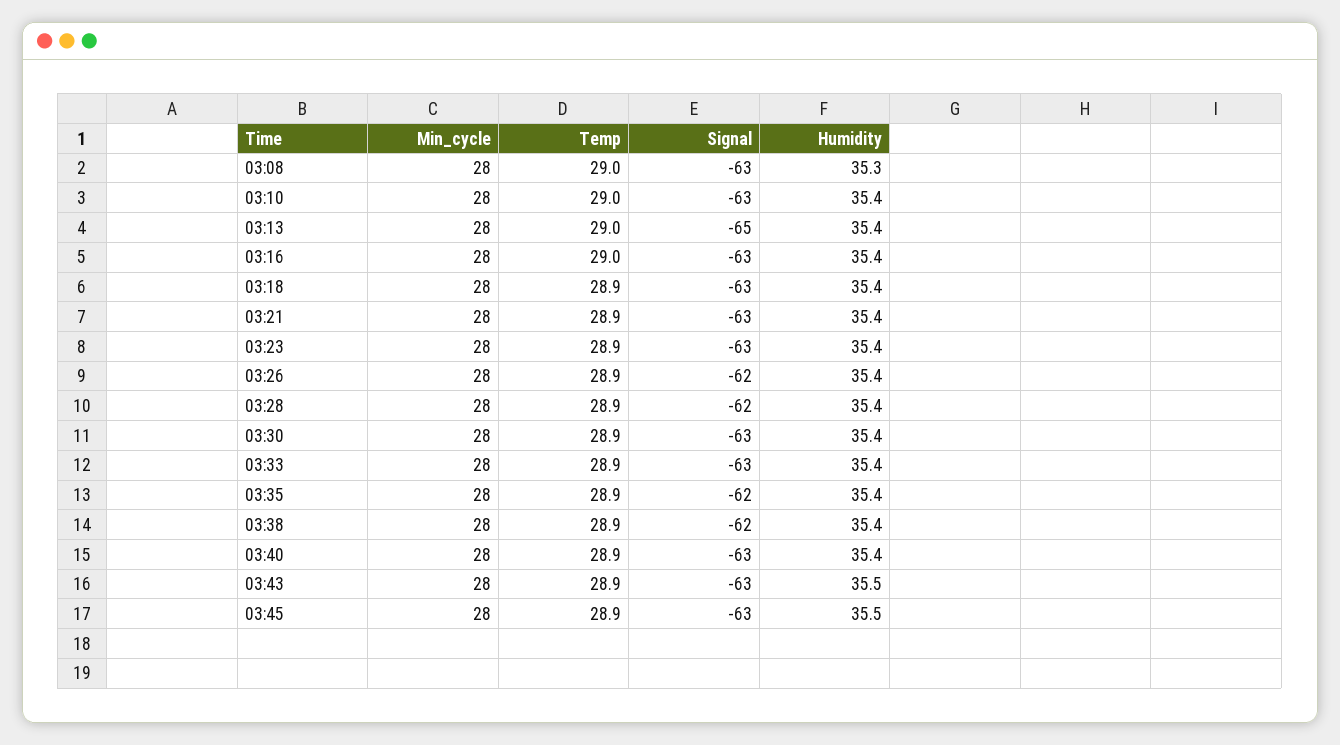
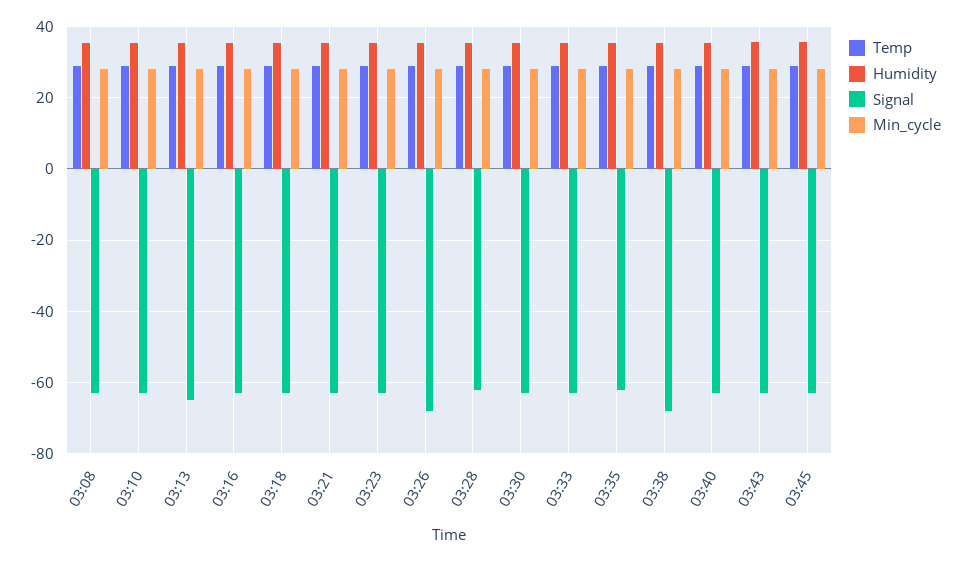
  {
    "Min_cycle": {
      "03:08": 28,
      "03:10": 28,
      "03:13": 28,
      "03:16": 28,
      "03:18": 28,
      "03:21": 28,
      "03:23": 28,
      "03:26": 28,
      "03:28": 28,
      "03:30": 28,
      "03:33": 28,
      "03:35": 28,
      "03:38": 28,
      "03:40": 28,
      "03:43": 28,
      "03:45": 28
    },
    "Temp": {
      "03:08": 29,
      "03:10": 29,
      "03:13": 29,
      "03:16": 29,
      "03:18": 28.9,
      "03:21": 28.9,
      "03:23": 28.9,
      "03:26": 28.9,
      "03:28": 28.9,
      "03:30": 28.9,
      "03:33": 28.9,
      "03:35": 28.9,
      "03:38": 28.9,
      "03:40": 28.9,
      "03:43": 28.9,
      "03:45": 28.9
    },
    "Signal": {
      "03:08": -63,
      "03:10": -63,
      "03:13": -65,
      "03:16": -63,
      "03:18": -63,
      "03:21": -63,
      "03:23": -63,
-     "03:26": -62,
+     "03:26": -68,
      "03:28": -62,
      "03:30": -63,
      "03:33": -63,
      "03:35": -62,
-     "03:38": -62,
+     "03:38": -68,
      "03:40": -63,
      "03:43": -63,
      "03:45": -63
    },
    "Humidity": {
      "03:08": 35.3,
      "03:10": 35.4,
      "03:13": 35.4,
      "03:16": 35.4,
      "03:18": 35.4,
      "03:21": 35.4,
      "03:23": 35.4,
      "03:26": 35.4,
      "03:28": 35.4,
      "03:30": 35.4,
      "03:33": 35.4,
      "03:35": 35.4,
      "03:38": 35.4,
      "03:40": 35.4,
      "03:43": 35.5,
      "03:45": 35.5
    }
  }

